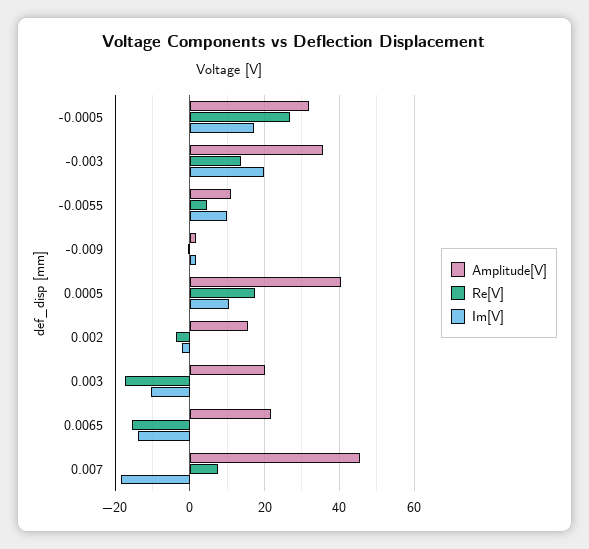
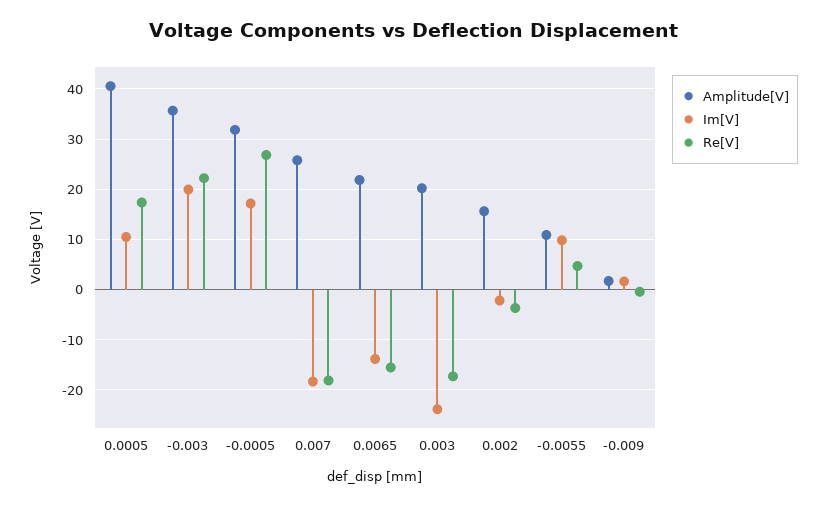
  {
    "Amplitude[V]": {
      "-0.0005": 32,
      "-0.003": 36,
      "-0.0055": 10,
      "-0.009": 2,
      "0.0005": 40,
      "0.002": 16,
      "0.003": 20,
      "0.0065": 22,
-     "0.007": 46
+     "0.007": 26
    },
    "Re[V]": {
      "-0.0005": 26,
-     "-0.003": 14,
+     "-0.003": 22,
      "-0.0055": 4,
      "-0.009": 0,
      "0.0005": 18,
      "0.002": -4,
      "0.003": -18,
      "0.0065": -16,
-     "0.007": 8
+     "0.007": -18
    },
    "Im[V]": {
      "-0.0005": 18,
      "-0.003": 20,
      "-0.0055": 10,
      "-0.009": 2,
      "0.0005": 10,
      "0.002": -2,
-     "0.003": -10,
+     "0.003": -24,
      "0.0065": -14,
      "0.007": -18
    }
  }

